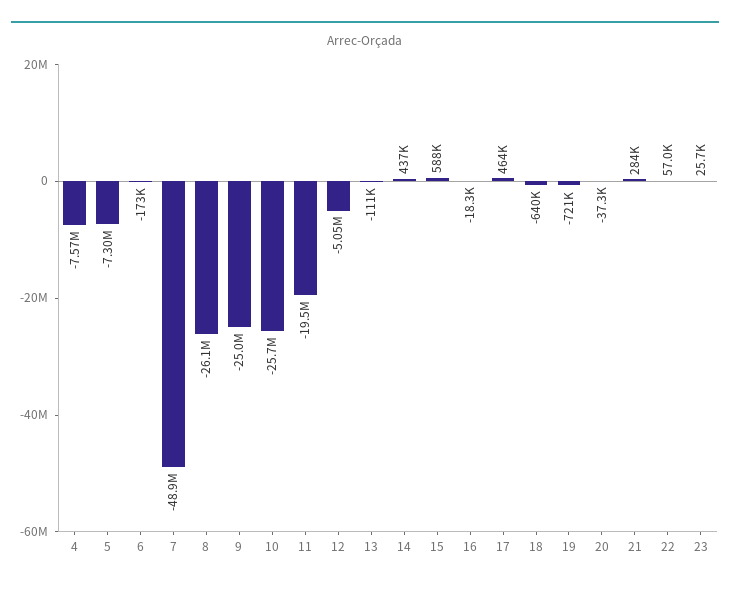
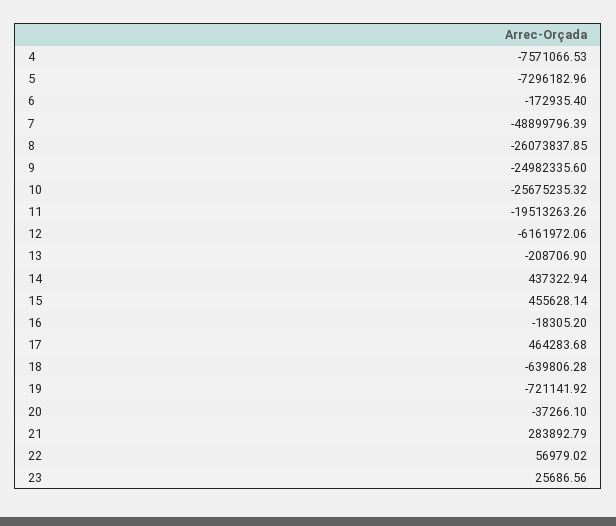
  {
    "4": -7571066.53,
    "5": -7296182.96,
    "6": -172935.4,
    "7": -48899796.39,
    "8": -26073837.85,
    "9": -24982335.6,
    "10": -25675235.32,
    "11": -19513263.26,
-   "12": -5050000,
+   "12": -6161972.06,
-   "13": -111000,
+   "13": -208706.9,
    "14": 437322.94,
-   "15": 588000,
+   "15": 455628.14,
    "16": -18305.2,
    "17": 464283.68,
    "18": -639806.28,
    "19": -721141.92,
    "20": -37266.1,
    "21": 283892.79,
    "22": 56979.02,
    "23": 25686.56
  }

